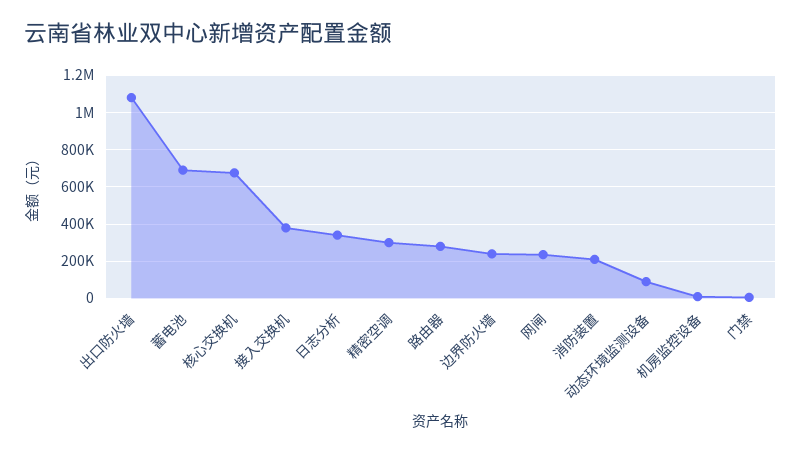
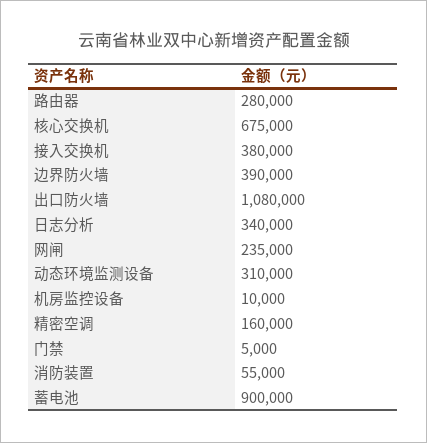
  {
    "出口防火墙": 1080000,
-   "蓄电池": 700000,
+   "蓄电池": 900000,
    "核心交换机": 675000,
    "接入交换机": 380000,
    "日志分析": 340000,
-   "精密空调": 300000,
+   "精密空调": 160000,
    "路由器": 280000,
-   "边界防火墙": 250000,
+   "边界防火墙": 390000,
    "网闸": 235000,
-   "消防装置": 200000,
+   "消防装置": 55000,
-   "动态环境监测设备": 100000,
+   "动态环境监测设备": 310000,
    "机房监控设备": 10000,
    "门禁": 5000
  }

